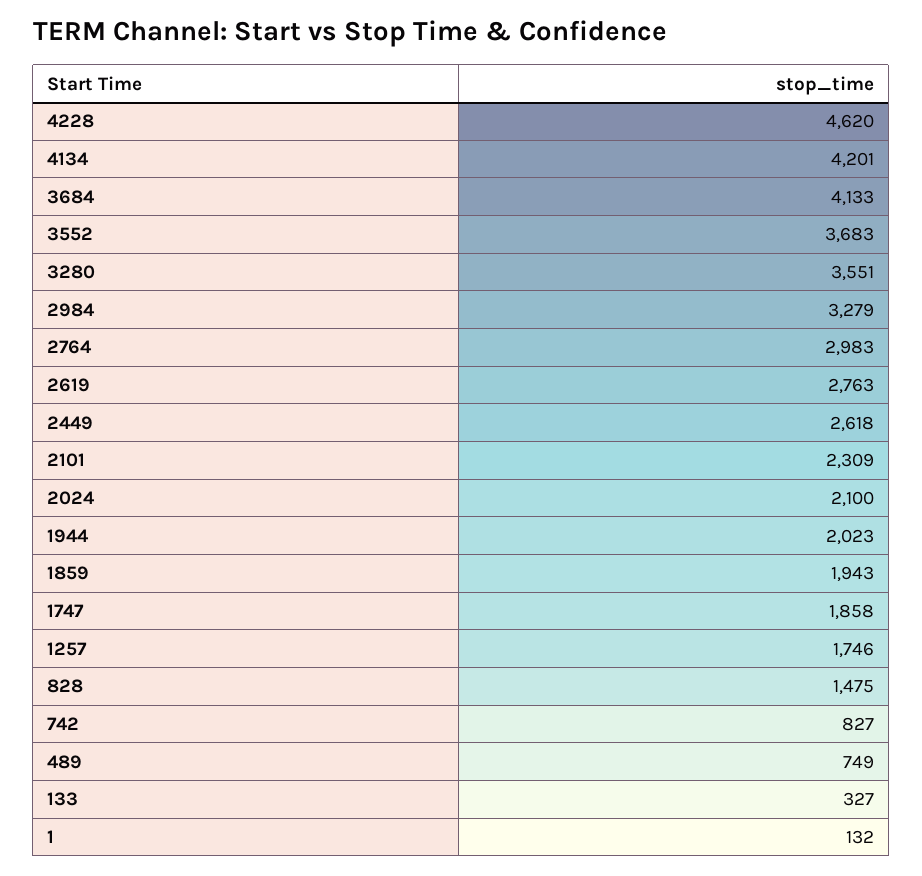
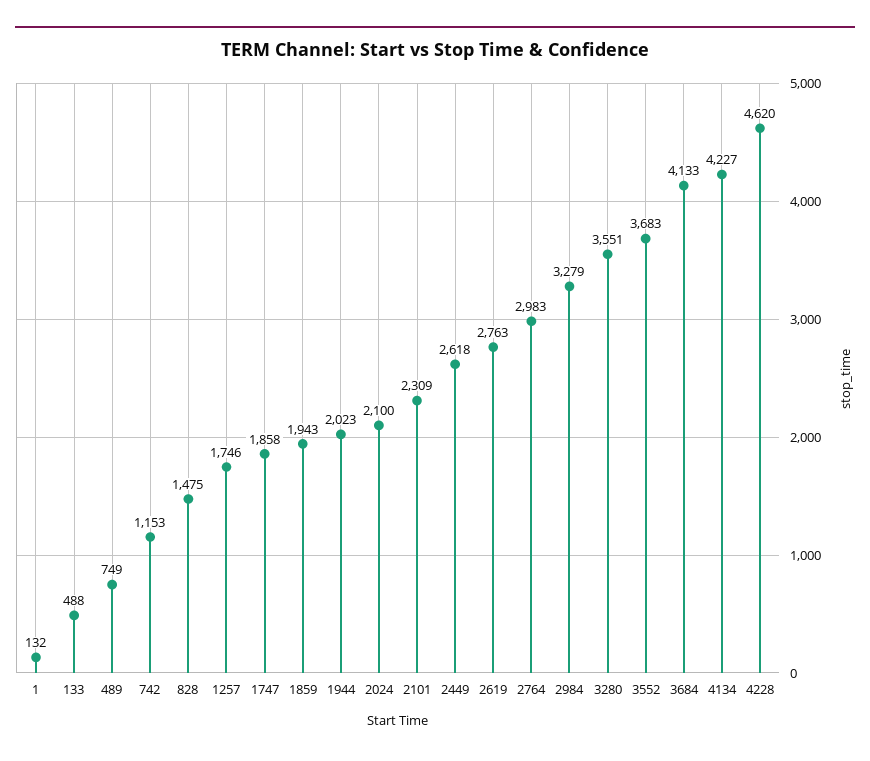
  {
    "4228": 4620,
-   "4134": 4201,
+   "4134": 4227,
    "3684": 4133,
    "3552": 3683,
    "3280": 3551,
    "2984": 3279,
    "2764": 2983,
    "2619": 2763,
    "2449": 2618,
    "2101": 2309,
    "2024": 2100,
    "1944": 2023,
    "1859": 1943,
    "1747": 1858,
    "1257": 1746,
    "828": 1475,
-   "742": 827,
+   "742": 1153,
    "489": 749,
-   "133": 327,
+   "133": 488,
    "1": 132
  }

